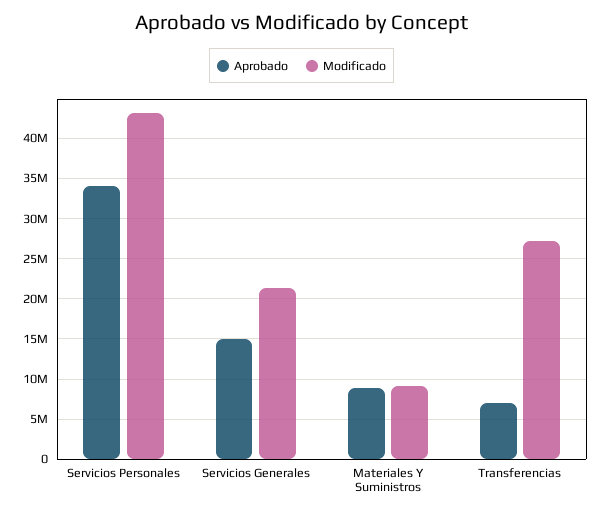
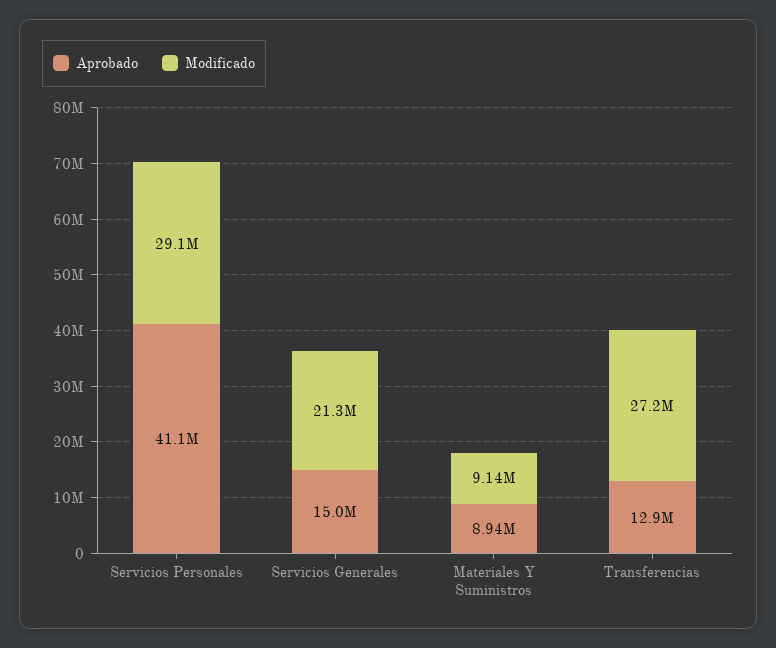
  {
    "Aprobado": {
-     "Servicios Personales": 34000000,
+     "Servicios Personales": 41100000,
      "Servicios Generales": 15000000,
      "Materiales Y Suministros": 8940000,
-     "Transferencias": 7000000
+     "Transferencias": 12900000
    },
    "Modificado": {
-     "Servicios Personales": 43000000,
+     "Servicios Personales": 29100000,
      "Servicios Generales": 21300000,
      "Materiales Y Suministros": 9140000,
      "Transferencias": 27200000
    }
  }

